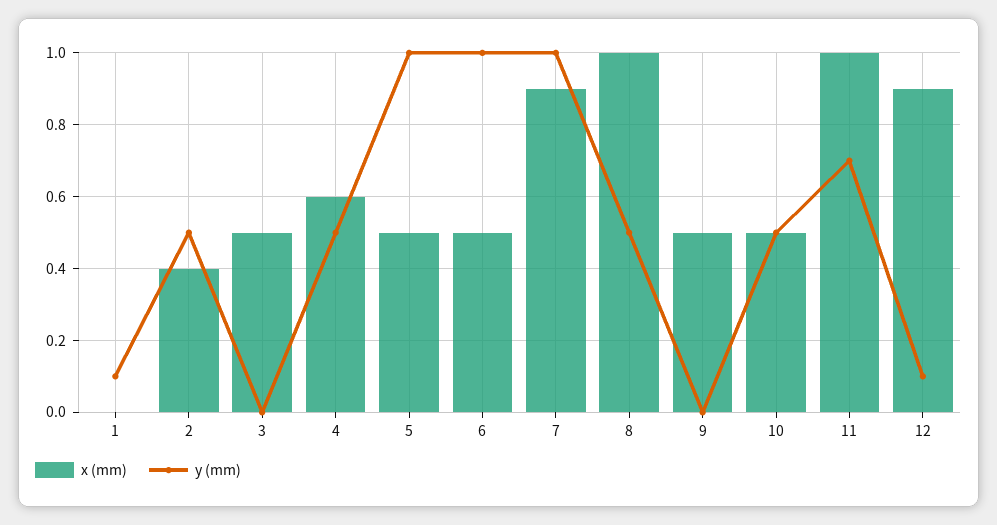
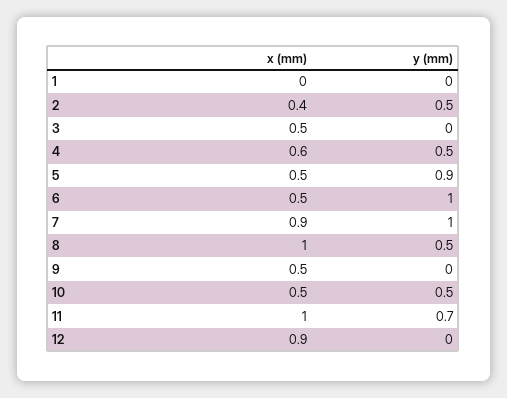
  {
    "x (mm)": {
      "1": 0,
      "2": 0.4,
      "3": 0.5,
      "4": 0.6,
      "5": 0.5,
      "6": 0.5,
      "7": 0.9,
      "8": 1,
      "9": 0.5,
      "10": 0.5,
      "11": 1,
      "12": 0.9
    },
    "y (mm)": {
-     "1": 0.1,
+     "1": 0,
      "2": 0.5,
      "3": 0,
      "4": 0.5,
-     "5": 1,
+     "5": 0.9,
      "6": 1,
      "7": 1,
      "8": 0.5,
      "9": 0,
      "10": 0.5,
      "11": 0.7,
-     "12": 0.1
+     "12": 0
    }
  }

